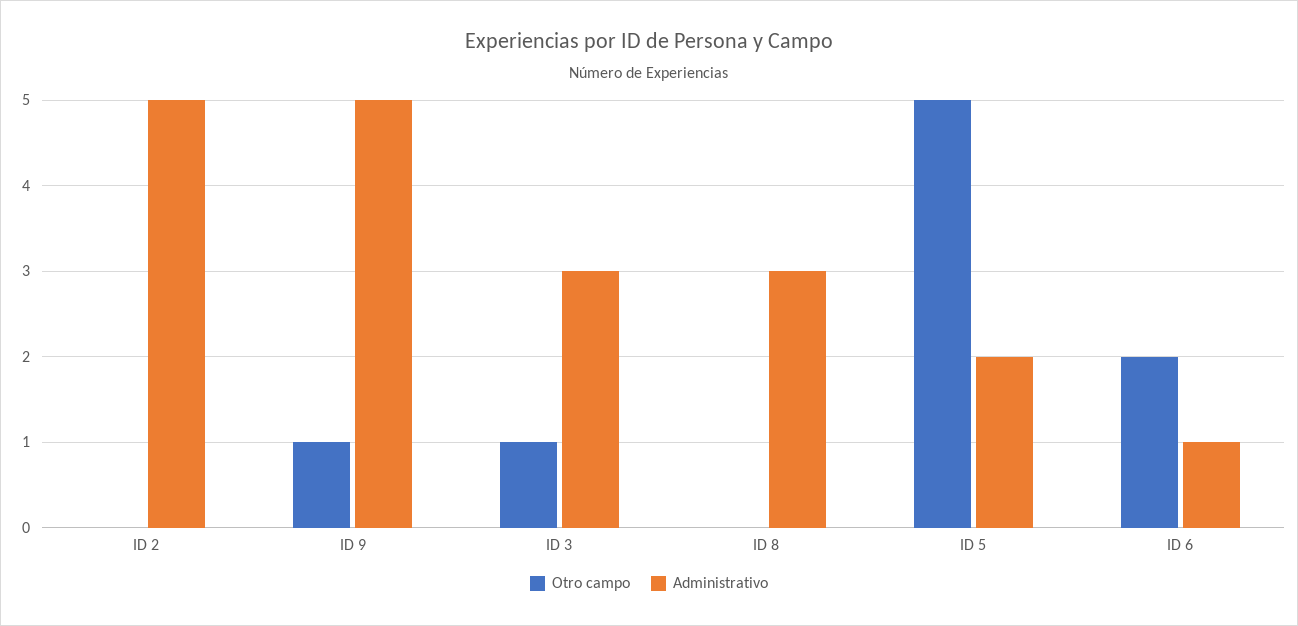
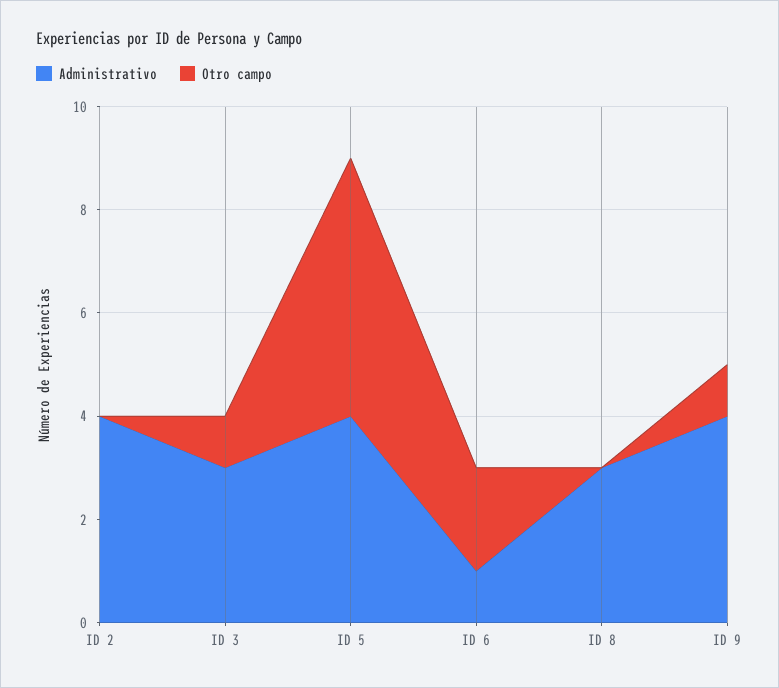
  {
    "Otro campo": {
      "ID 2": 0,
      "ID 9": 1,
      "ID 3": 1,
      "ID 8": 0,
      "ID 5": 5,
      "ID 6": 2
    },
    "Administrativo": {
-     "ID 2": 5,
+     "ID 2": 4,
-     "ID 9": 5,
+     "ID 9": 4,
      "ID 3": 3,
      "ID 8": 3,
-     "ID 5": 2,
+     "ID 5": 4,
      "ID 6": 1
    }
  }

